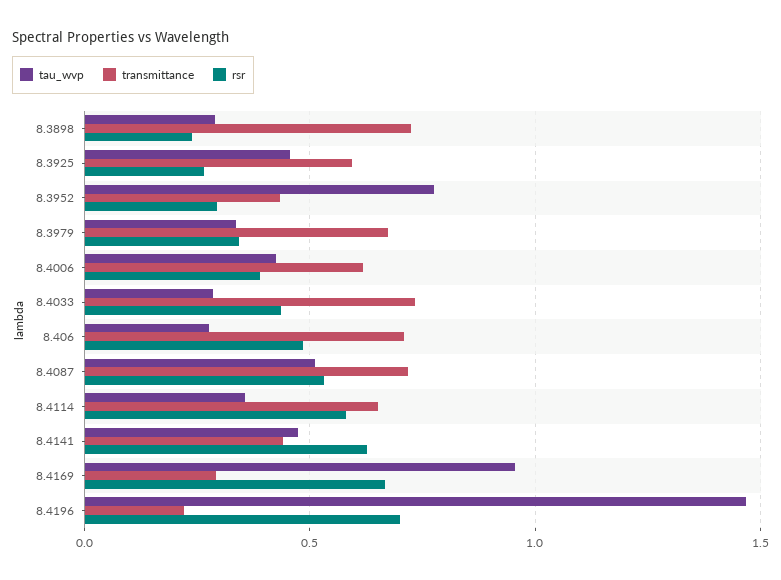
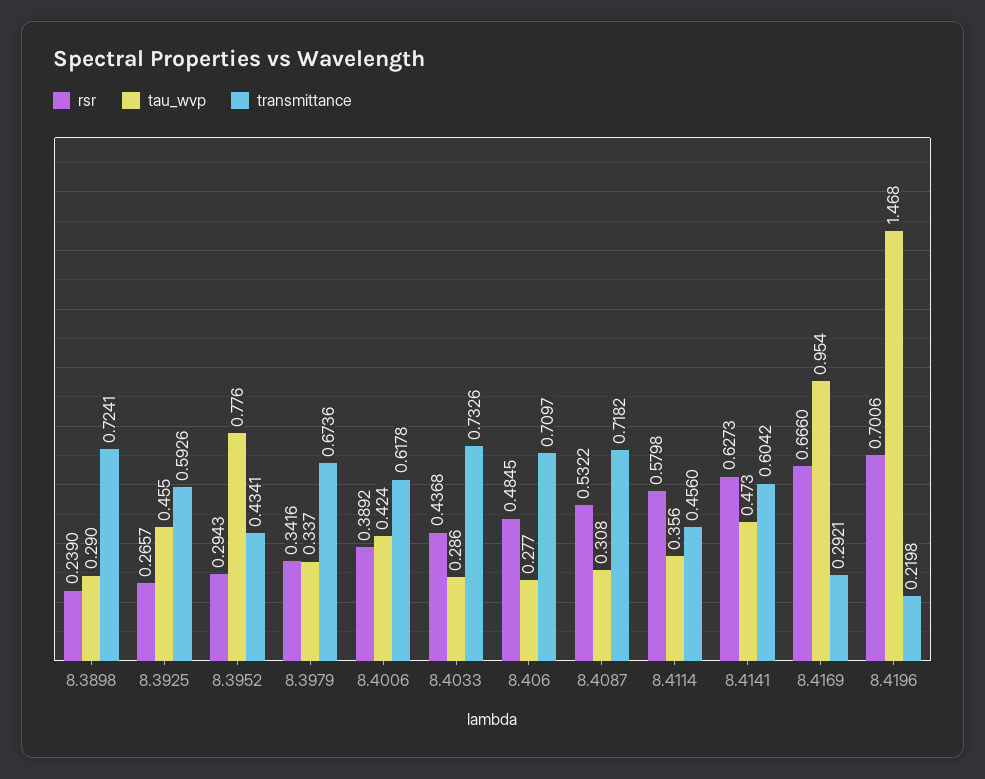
  {
    "tau_wvp": {
      "8.3898": 0.29,
      "8.3925": 0.455,
      "8.3952": 0.776,
      "8.3979": 0.337,
      "8.4006": 0.424,
      "8.4033": 0.286,
      "8.406": 0.277,
-     "8.4087": 0.5,
+     "8.4087": 0.308,
      "8.4114": 0.356,
      "8.4141": 0.473,
      "8.4169": 0.954,
      "8.4196": 1.468
    },
    "transmittance": {
      "8.3898": 0.7241,
      "8.3925": 0.5926,
      "8.3952": 0.4341,
      "8.3979": 0.6736,
      "8.4006": 0.6178,
      "8.4033": 0.7326,
      "8.406": 0.7097,
      "8.4087": 0.7182,
-     "8.4114": 0.65,
+     "8.4114": 0.456,
-     "8.4141": 0.45,
+     "8.4141": 0.6042,
      "8.4169": 0.2921,
      "8.4196": 0.2198
    },
    "rsr": {
      "8.3898": 0.239,
      "8.3925": 0.2657,
      "8.3952": 0.2943,
      "8.3979": 0.3416,
      "8.4006": 0.3892,
      "8.4033": 0.4368,
      "8.406": 0.4845,
      "8.4087": 0.5322,
      "8.4114": 0.5798,
      "8.4141": 0.6273,
      "8.4169": 0.666,
      "8.4196": 0.7006
    }
  }

